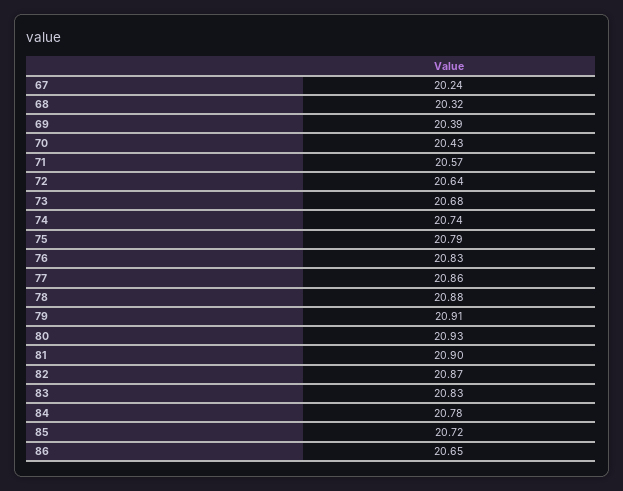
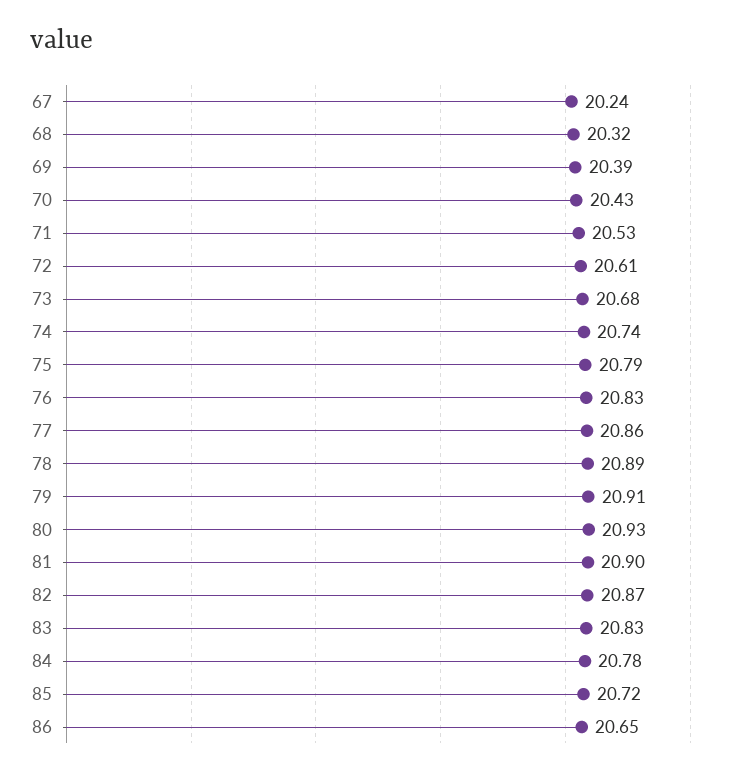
  {
    "67": 20.24,
    "68": 20.32,
    "69": 20.39,
    "70": 20.43,
-   "71": 20.57,
+   "71": 20.53,
-   "72": 20.64,
+   "72": 20.61,
    "73": 20.68,
    "74": 20.74,
    "75": 20.79,
    "76": 20.83,
    "77": 20.86,
-   "78": 20.88,
+   "78": 20.89,
    "79": 20.91,
    "80": 20.93,
    "81": 20.9,
    "82": 20.87,
    "83": 20.83,
    "84": 20.78,
    "85": 20.72,
    "86": 20.65
  }

